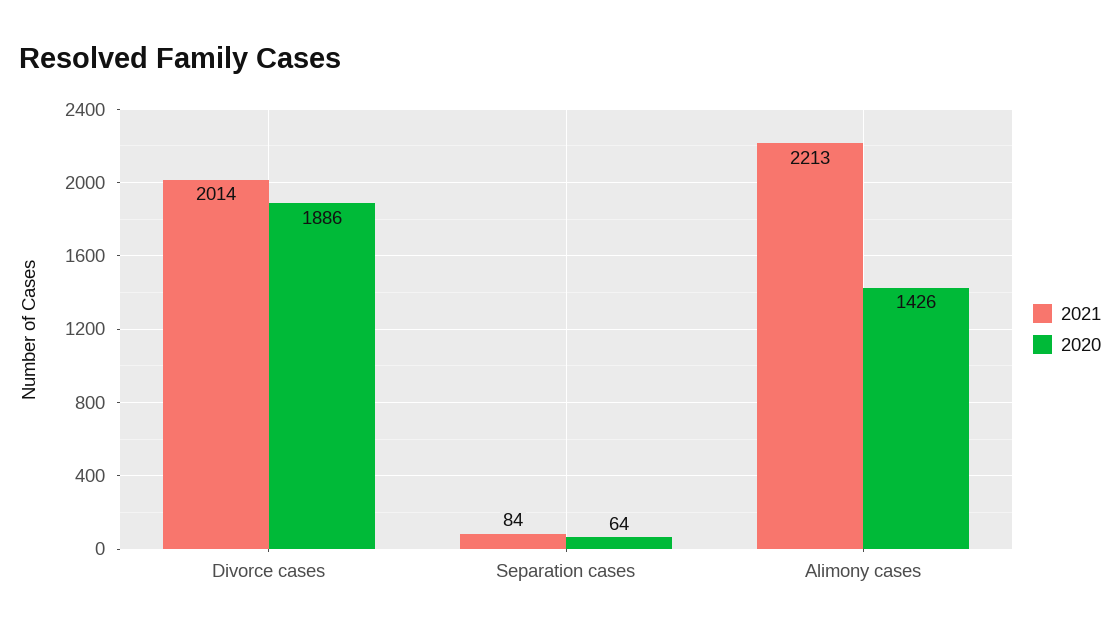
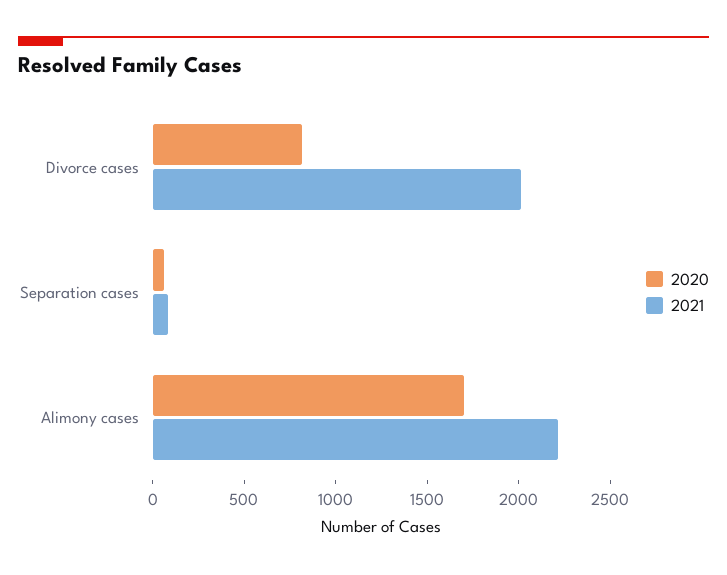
  {
    "2021": {
      "Divorce cases": 2014,
      "Separation cases": 84,
      "Alimony cases": 2213
    },
    "2020": {
-     "Divorce cases": 1886,
+     "Divorce cases": 800,
      "Separation cases": 64,
-     "Alimony cases": 1426
+     "Alimony cases": 1700
    }
  }

